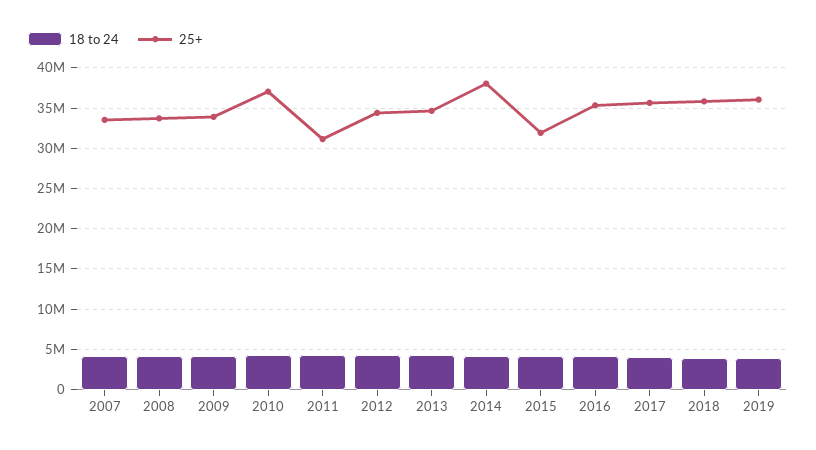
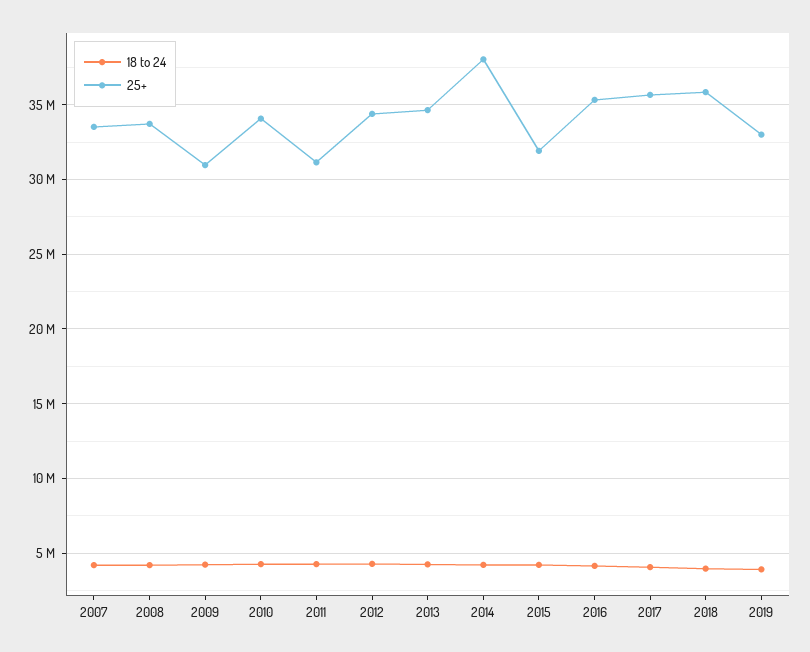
  {
    "18 to 24": {
      "2007": 4000000,
      "2008": 4000000,
      "2009": 4000000,
      "2010": 4500000,
      "2011": 4500000,
      "2012": 4500000,
      "2013": 4500000,
      "2014": 4000000,
      "2015": 4000000,
      "2016": 4000000,
      "2017": 4000000,
      "2018": 4000000,
      "2019": 4000000
    },
    "25+": {
      "2007": 33500000,
      "2008": 33500000,
-     "2009": 34000000,
+     "2009": 31000000,
-     "2010": 37000000,
+     "2010": 34000000,
      "2011": 31000000,
      "2012": 34500000,
      "2013": 34500000,
      "2014": 38000000,
      "2015": 32000000,
      "2016": 35500000,
      "2017": 35500000,
      "2018": 36000000,
-     "2019": 36000000
+     "2019": 33000000
    }
  }

